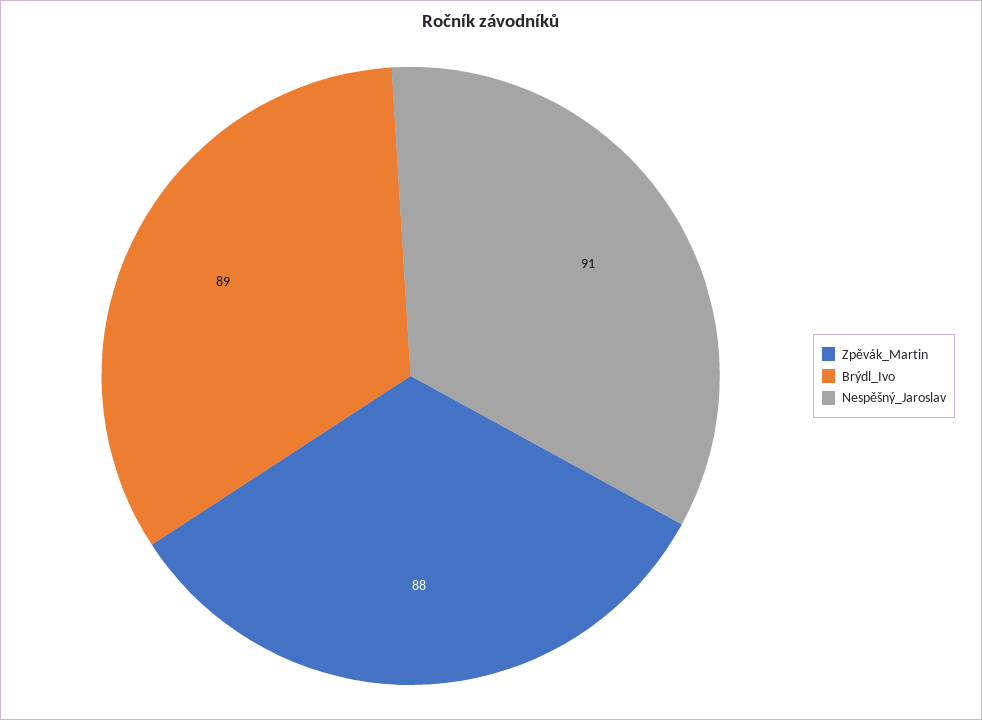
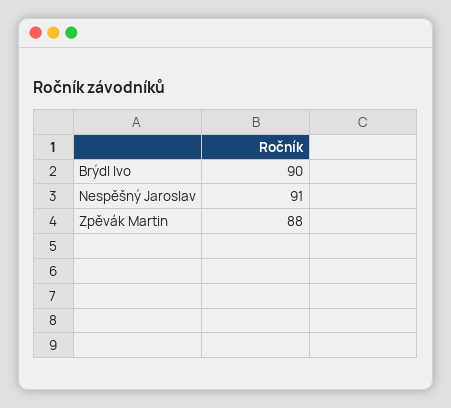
  {
    "Zpěvák_Martin": 88,
-   "Brýdl_Ivo": 89,
+   "Brýdl_Ivo": 90,
    "Nespěšný_Jaroslav": 91
  }

